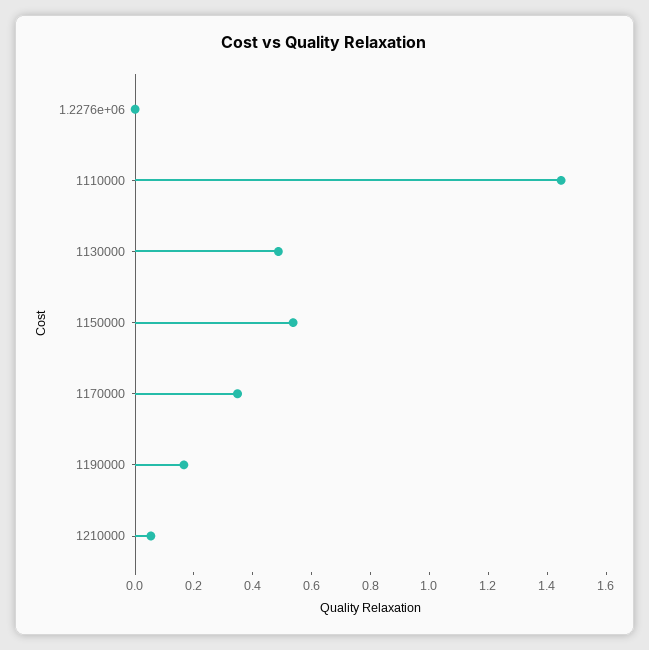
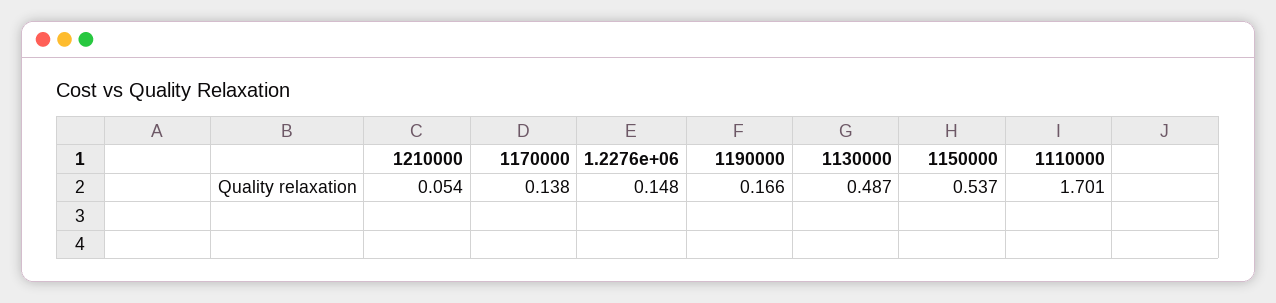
  {
-   "1.2276e+06": 0,
+   "1.2276e+06": 0.148,
-   "1110000": 1.45,
+   "1110000": 1.701,
    "1130000": 0.487,
    "1150000": 0.537,
-   "1170000": 0.35,
+   "1170000": 0.138,
    "1190000": 0.166,
    "1210000": 0.054
  }

